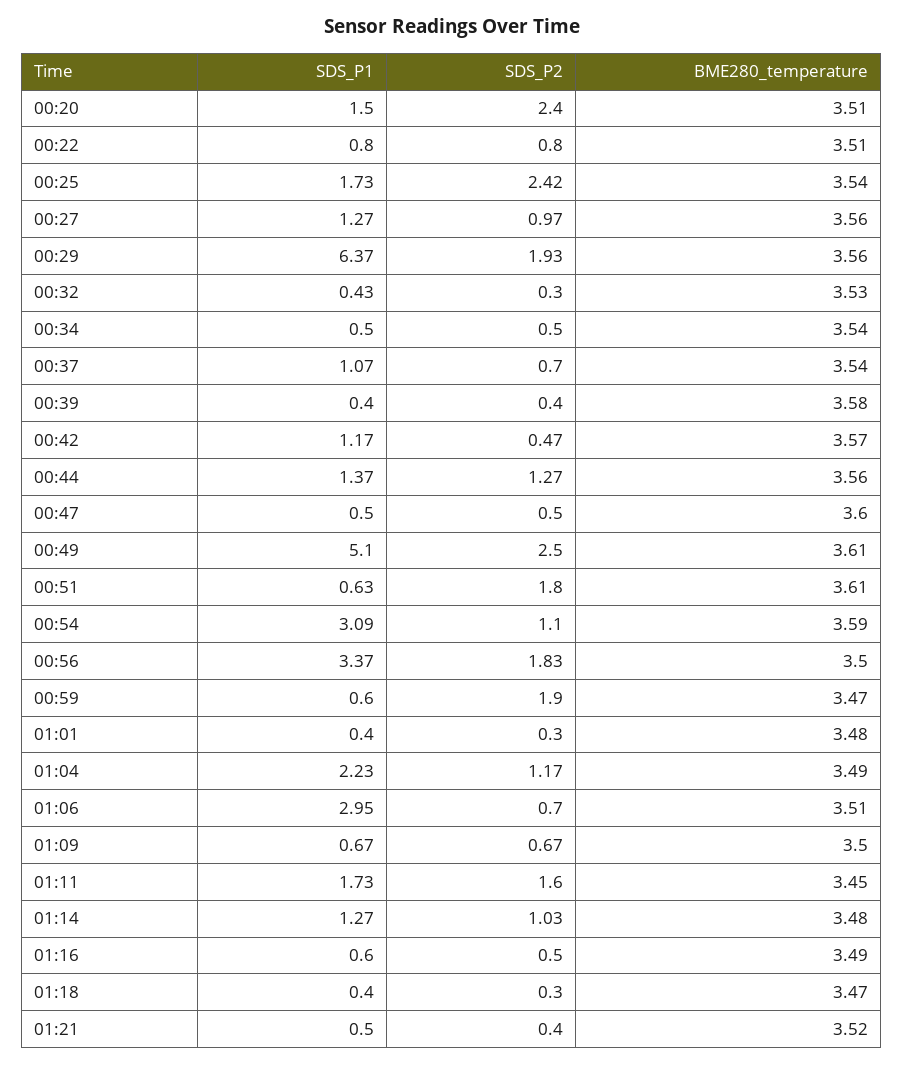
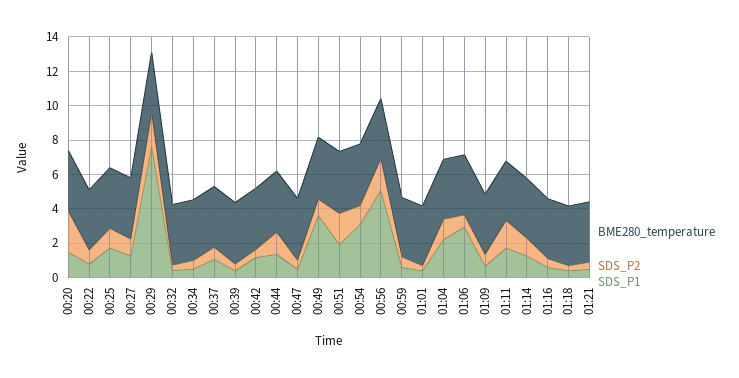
  {
    "SDS_P1": {
      "00:20": 1.5,
      "00:22": 0.8,
      "00:25": 1.73,
      "00:27": 1.27,
-     "00:29": 6.37,
+     "00:29": 7.5,
      "00:32": 0.43,
      "00:34": 0.5,
      "00:37": 1.07,
      "00:39": 0.4,
      "00:42": 1.17,
      "00:44": 1.37,
      "00:47": 0.5,
-     "00:49": 5.1,
+     "00:49": 3.5,
-     "00:51": 0.63,
+     "00:51": 2,
      "00:54": 3.09,
-     "00:56": 3.37,
+     "00:56": 5,
      "00:59": 0.6,
      "01:01": 0.4,
      "01:04": 2.23,
      "01:06": 2.95,
      "01:09": 0.67,
      "01:11": 1.73,
      "01:14": 1.27,
      "01:16": 0.6,
      "01:18": 0.4,
      "01:21": 0.5
    },
    "SDS_P2": {
      "00:20": 2.4,
      "00:22": 0.8,
-     "00:25": 2.42,
+     "00:25": 1,
      "00:27": 0.97,
      "00:29": 1.93,
      "00:32": 0.3,
      "00:34": 0.5,
      "00:37": 0.7,
      "00:39": 0.4,
      "00:42": 0.47,
      "00:44": 1.27,
      "00:47": 0.5,
-     "00:49": 2.5,
+     "00:49": 1,
      "00:51": 1.8,
      "00:54": 1.1,
      "00:56": 1.83,
-     "00:59": 1.9,
+     "00:59": 0.5,
      "01:01": 0.3,
      "01:04": 1.17,
      "01:06": 0.7,
      "01:09": 0.67,
      "01:11": 1.6,
      "01:14": 1.03,
      "01:16": 0.5,
      "01:18": 0.3,
      "01:21": 0.4
    },
    "BME280_temperature": {
      "00:20": 3.51,
      "00:22": 3.51,
      "00:25": 3.54,
      "00:27": 3.56,
      "00:29": 3.56,
      "00:32": 3.53,
      "00:34": 3.54,
      "00:37": 3.54,
      "00:39": 3.58,
      "00:42": 3.57,
      "00:44": 3.56,
      "00:47": 3.6,
      "00:49": 3.61,
      "00:51": 3.61,
      "00:54": 3.59,
      "00:56": 3.5,
      "00:59": 3.47,
      "01:01": 3.48,
      "01:04": 3.49,
      "01:06": 3.51,
      "01:09": 3.5,
      "01:11": 3.45,
      "01:14": 3.48,
      "01:16": 3.49,
      "01:18": 3.47,
      "01:21": 3.52
    }
  }

